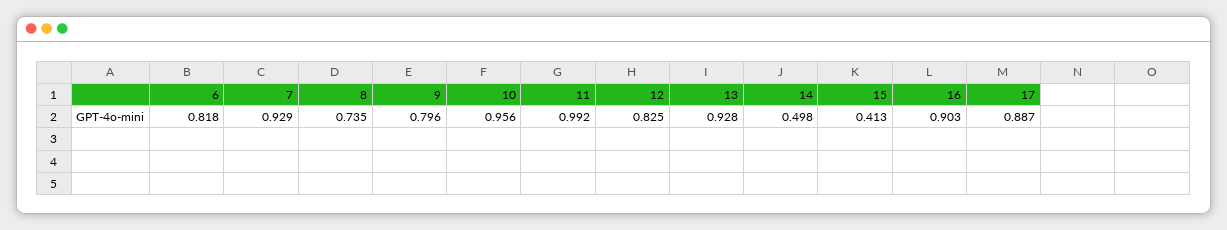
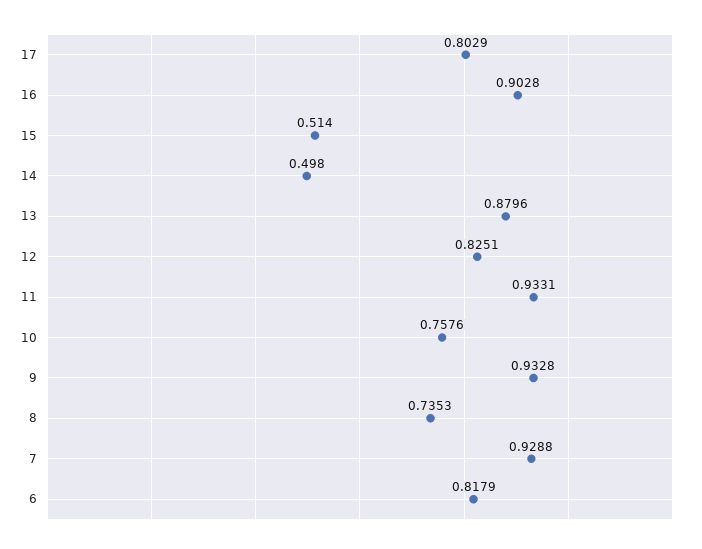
  {
    "6": 0.8179,
    "7": 0.9288,
    "8": 0.7353,
-   "9": 0.796,
+   "9": 0.9328,
-   "10": 0.956,
+   "10": 0.7576,
-   "11": 0.992,
+   "11": 0.9331,
    "12": 0.8251,
-   "13": 0.928,
+   "13": 0.8796,
    "14": 0.498,
-   "15": 0.413,
+   "15": 0.514,
    "16": 0.9028,
-   "17": 0.887
+   "17": 0.8029
  }

